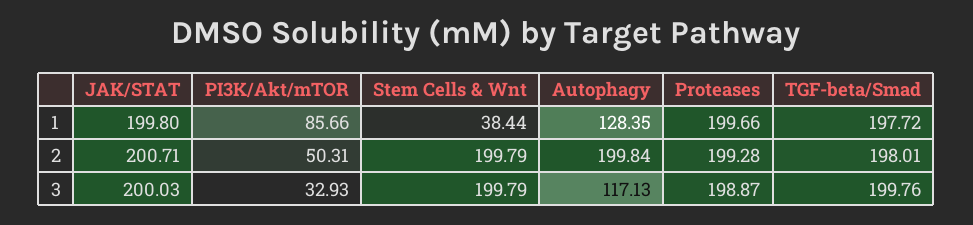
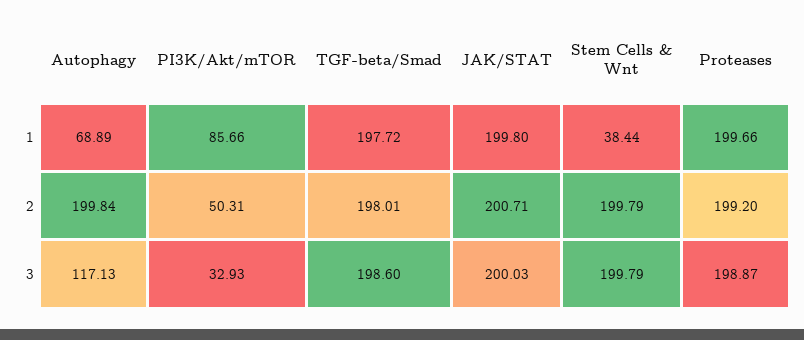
  {
    "JAK/STAT": {
      "1": 199.8,
      "2": 200.71,
      "3": 200.03
    },
    "PI3K/Akt/mTOR": {
      "1": 85.66,
      "2": 50.31,
      "3": 32.93
    },
    "Stem Cells & Wnt": {
      "1": 38.44,
      "2": 199.79,
      "3": 199.79
    },
    "Autophagy": {
-     "1": 128.35,
+     "1": 68.89,
      "2": 199.84,
      "3": 117.13
    },
    "Proteases": {
      "1": 199.66,
-     "2": 199.28,
+     "2": 199.2,
      "3": 198.87
    },
    "TGF-beta/Smad": {
      "1": 197.72,
      "2": 198.01,
-     "3": 199.76
+     "3": 198.6
    }
  }

